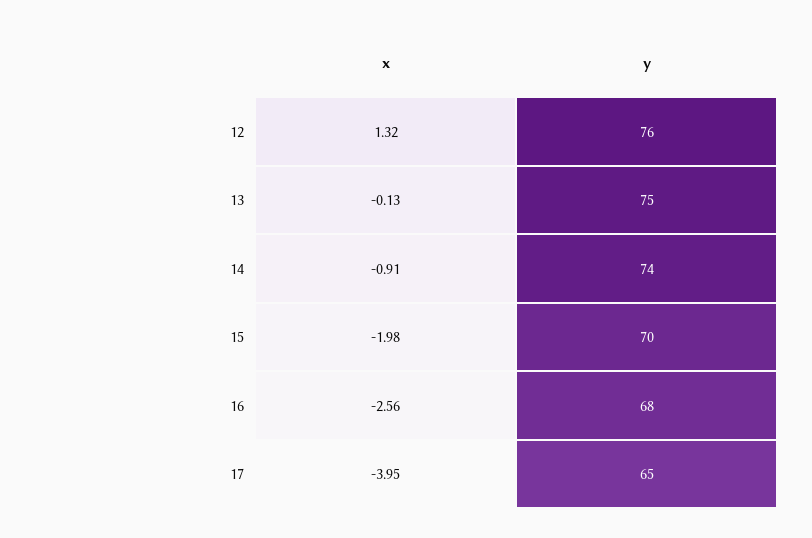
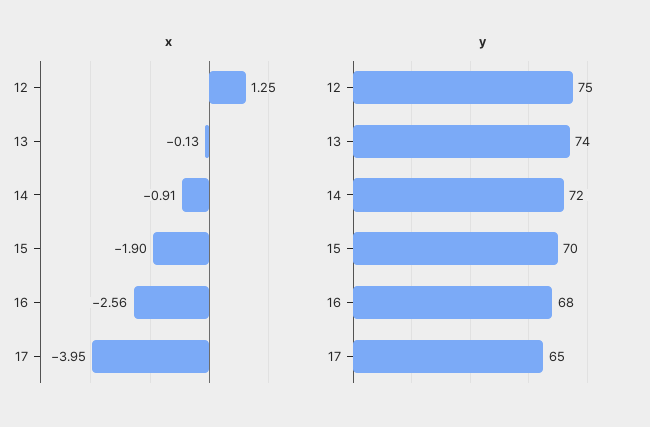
  {
    "x": {
-     "12": 1.32,
+     "12": 1.25,
      "13": -0.13,
      "14": -0.91,
-     "15": -1.98,
+     "15": -1.9,
      "16": -2.56,
      "17": -3.95
    },
    "y": {
-     "12": 76,
+     "12": 75,
-     "13": 75,
+     "13": 74,
-     "14": 74,
+     "14": 72,
      "15": 70,
      "16": 68,
      "17": 65
    }
  }

